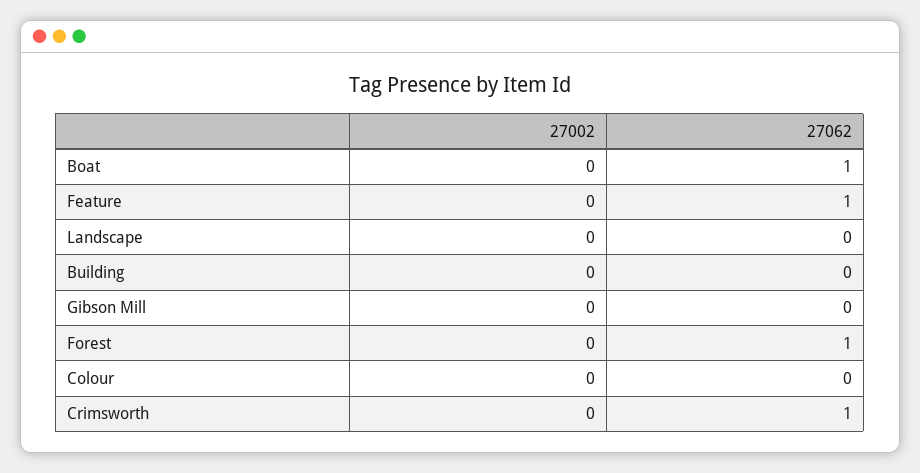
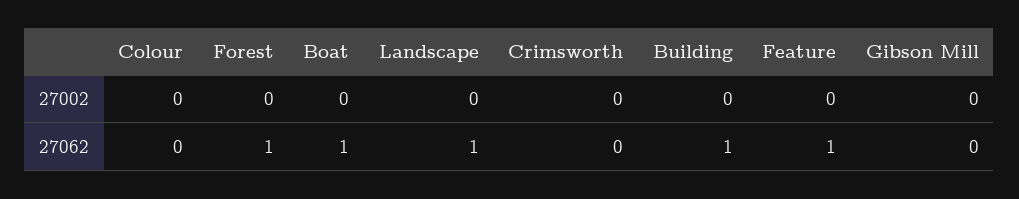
  {
    "27002": {
      "Boat": 0,
      "Feature": 0,
      "Landscape": 0,
      "Building": 0,
      "Gibson Mill": 0,
      "Forest": 0,
      "Colour": 0,
      "Crimsworth": 0
    },
    "27062": {
      "Boat": 1,
      "Feature": 1,
-     "Landscape": 0,
+     "Landscape": 1,
-     "Building": 0,
+     "Building": 1,
      "Gibson Mill": 0,
      "Forest": 1,
      "Colour": 0,
-     "Crimsworth": 1
+     "Crimsworth": 0
    }
  }

